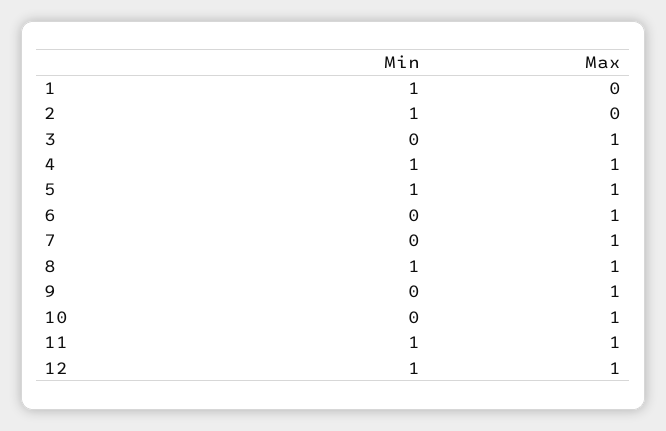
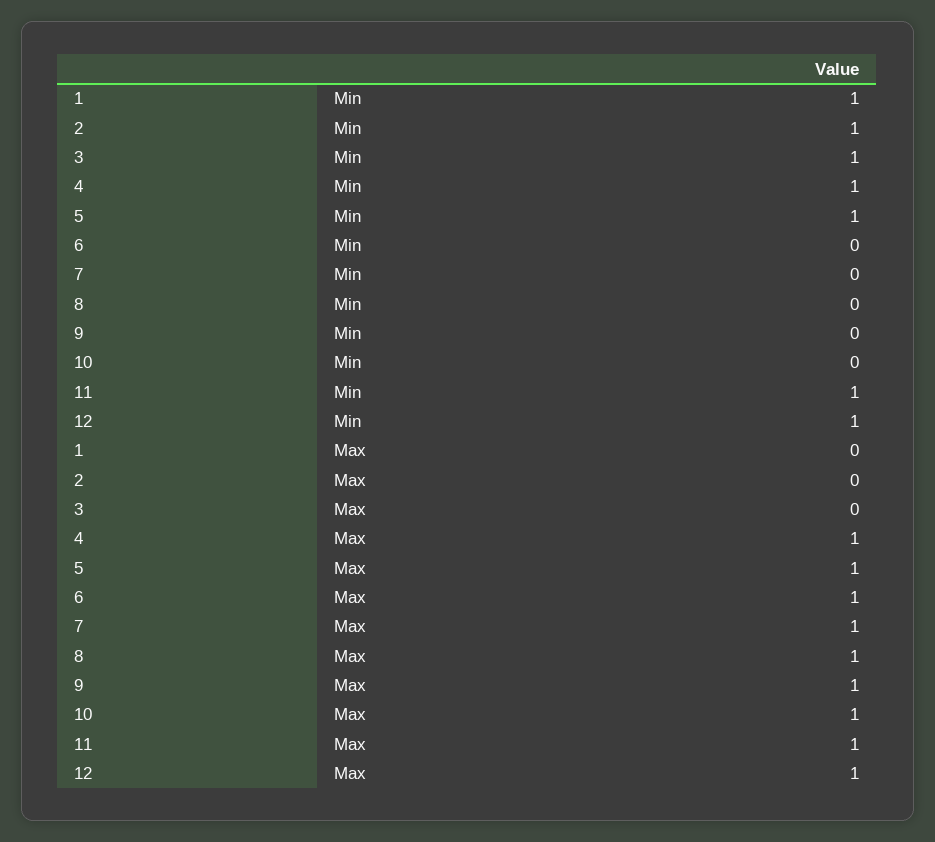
  {
    "Min": {
      "1": 1,
      "2": 1,
-     "3": 0,
+     "3": 1,
      "4": 1,
      "5": 1,
      "6": 0,
      "7": 0,
-     "8": 1,
+     "8": 0,
      "9": 0,
      "10": 0,
      "11": 1,
      "12": 1
    },
    "Max": {
      "1": 0,
      "2": 0,
-     "3": 1,
+     "3": 0,
      "4": 1,
      "5": 1,
      "6": 1,
      "7": 1,
      "8": 1,
      "9": 1,
      "10": 1,
      "11": 1,
      "12": 1
    }
  }

